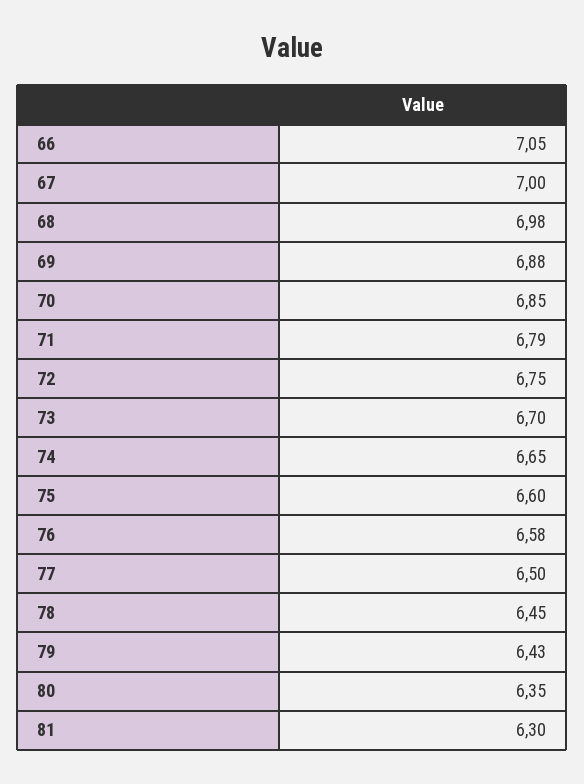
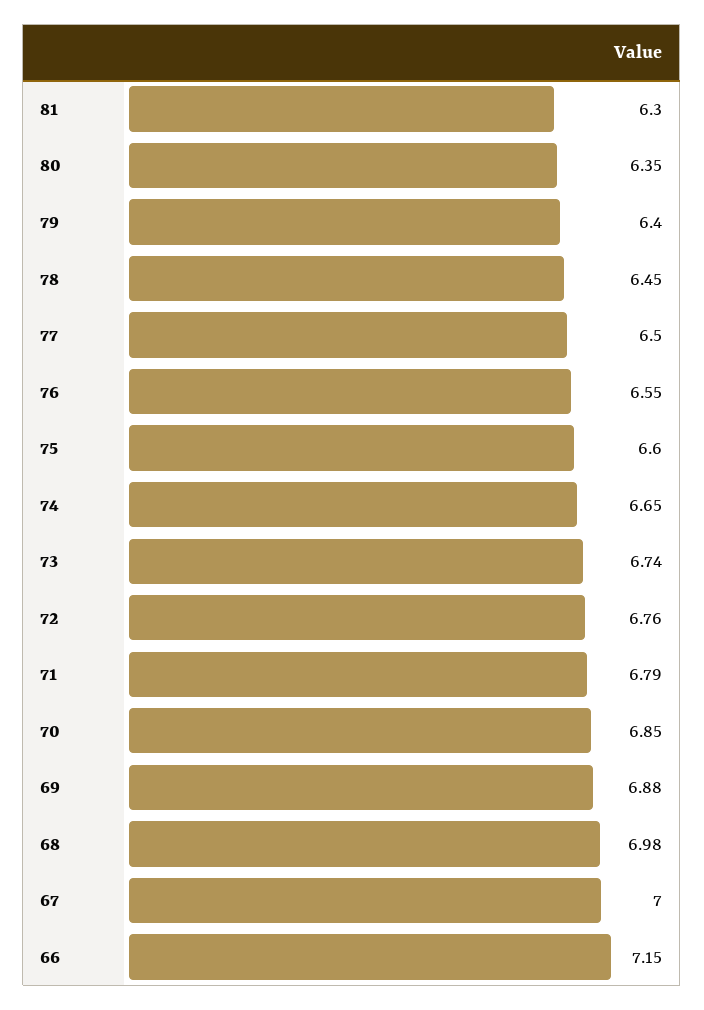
  {
-   "66": 7.05,
+   "66": 7.15,
    "67": 7,
    "68": 6.98,
    "69": 6.88,
    "70": 6.85,
    "71": 6.79,
-   "72": 6.75,
+   "72": 6.76,
-   "73": 6.7,
+   "73": 6.74,
    "74": 6.65,
    "75": 6.6,
-   "76": 6.58,
+   "76": 6.55,
    "77": 6.5,
    "78": 6.45,
-   "79": 6.43,
+   "79": 6.4,
    "80": 6.35,
    "81": 6.3
  }

